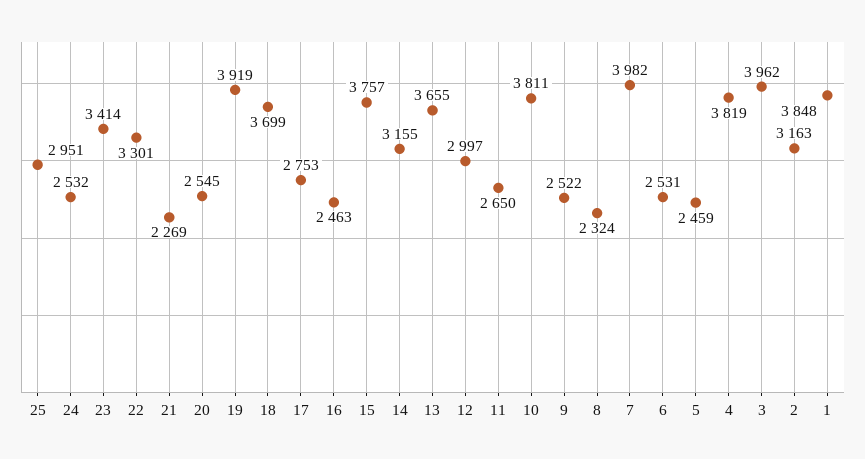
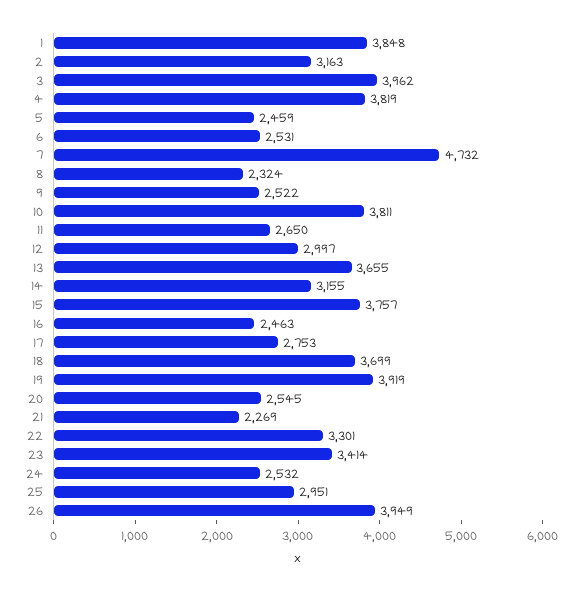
  {
    "25": 2951,
    "24": 2532,
    "23": 3414,
    "22": 3301,
    "21": 2269,
    "20": 2545,
    "19": 3919,
    "18": 3699,
    "17": 2753,
    "16": 2463,
    "15": 3757,
    "14": 3155,
    "13": 3655,
    "12": 2997,
    "11": 2650,
    "10": 3811,
    "9": 2522,
    "8": 2324,
-   "7": 3982,
+   "7": 4732,
    "6": 2531,
    "5": 2459,
    "4": 3819,
    "3": 3962,
    "2": 3163,
-   "1": 3848
+   "1": 3848,
+   "26": 3949
  }

